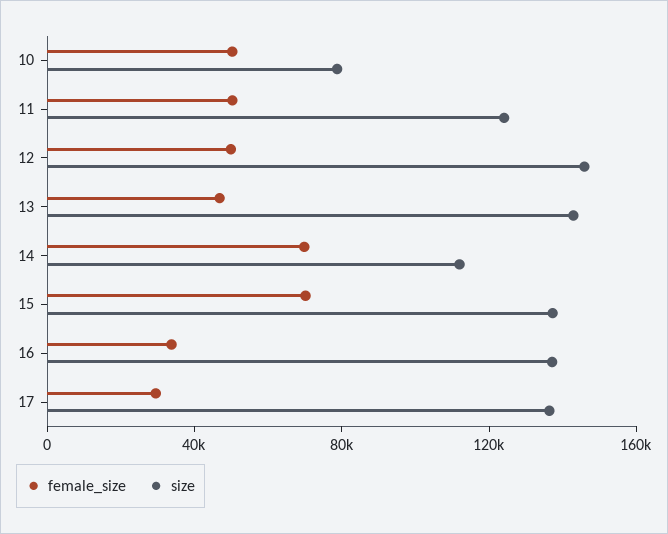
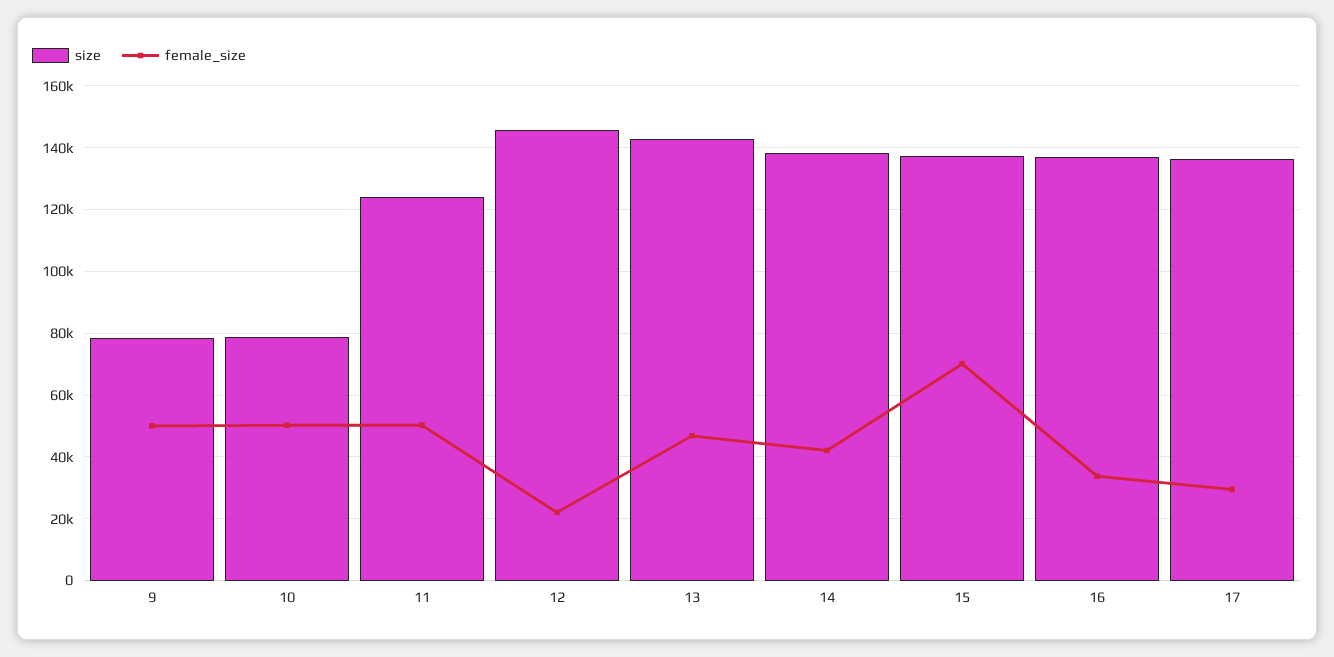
  {
    "female_size": {
      "10": 50000,
      "11": 50000,
-     "12": 50000,
+     "12": 22000,
      "13": 46000,
-     "14": 70000,
+     "14": 42000,
      "15": 70000,
      "16": 34000,
-     "17": 30000
+     "17": 30000,
+     "9": 50000
    },
    "size": {
      "10": 78000,
      "11": 124000,
      "12": 146000,
      "13": 142000,
-     "14": 110000,
+     "14": 138000,
      "15": 138000,
      "16": 138000,
-     "17": 136000
+     "17": 136000,
+     "9": 78000
    }
  }

